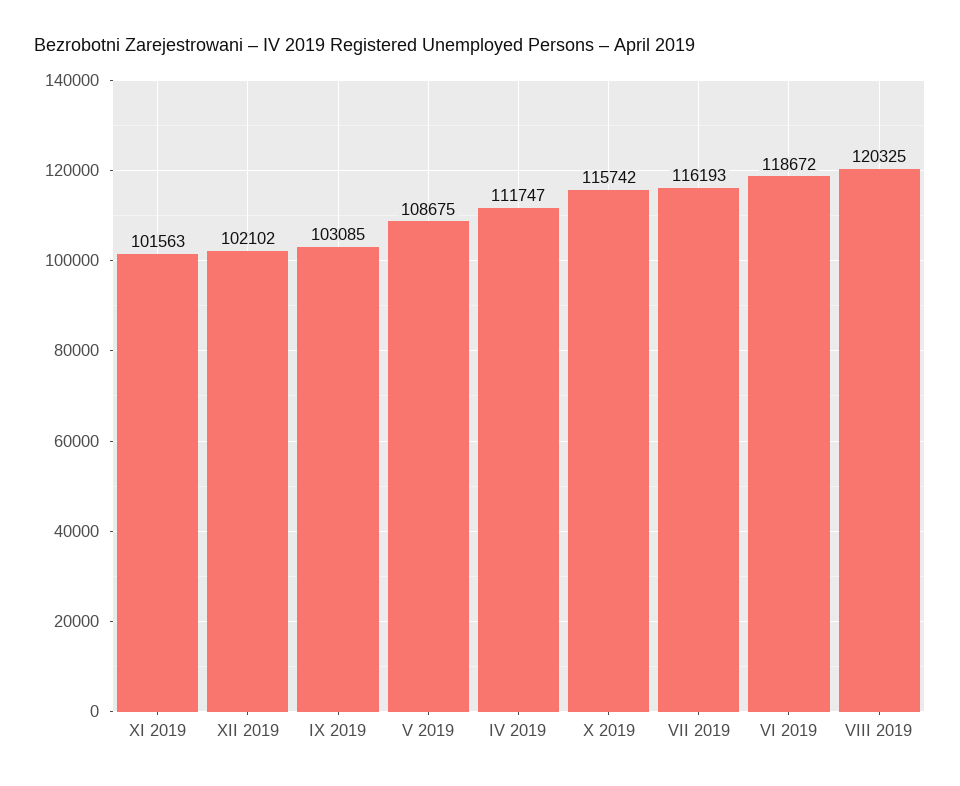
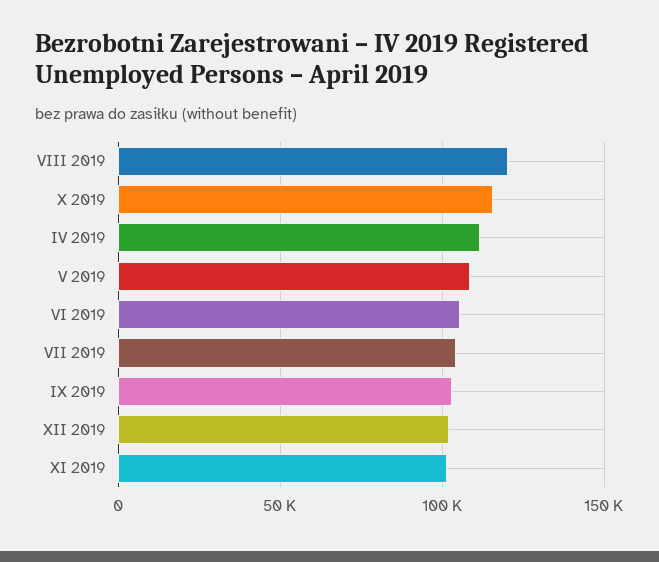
  {
    "XI 2019": 101563,
    "XII 2019": 102102,
    "IX 2019": 103085,
    "V 2019": 108675,
    "IV 2019": 111747,
    "X 2019": 115742,
-   "VII 2019": 116193,
+   "VII 2019": 105000,
-   "VI 2019": 118672,
+   "VI 2019": 105000,
    "VIII 2019": 120325
  }

